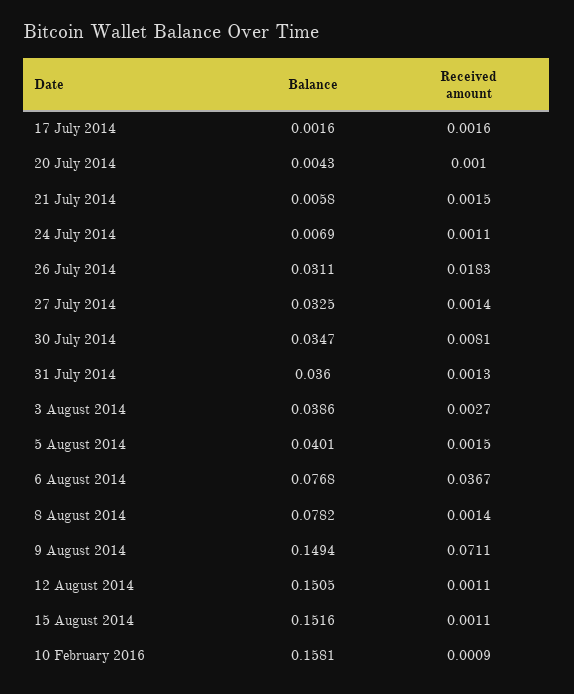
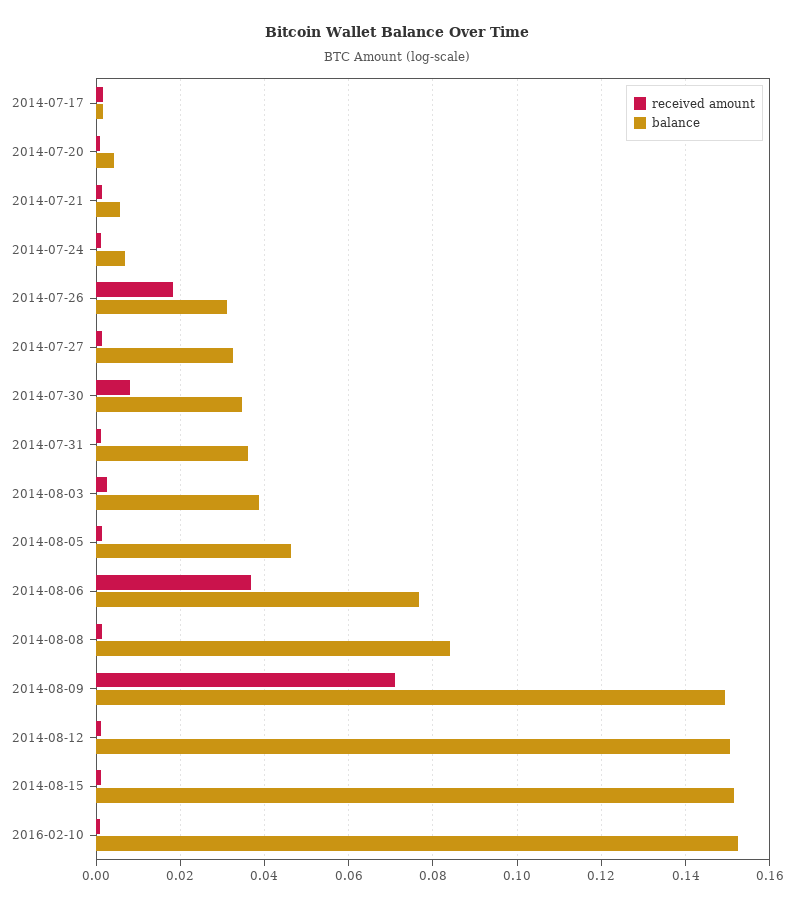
  {
    "Balance": {
      "17 July 2014": 0.0016,
      "20 July 2014": 0.0043,
      "21 July 2014": 0.0058,
      "24 July 2014": 0.0069,
      "26 July 2014": 0.0311,
      "27 July 2014": 0.0325,
      "30 July 2014": 0.0347,
      "31 July 2014": 0.036,
      "3 August 2014": 0.0386,
-     "5 August 2014": 0.0401,
+     "5 August 2014": 0.046,
      "6 August 2014": 0.0768,
-     "8 August 2014": 0.0782,
+     "8 August 2014": 0.084,
      "9 August 2014": 0.1494,
      "12 August 2014": 0.1505,
      "15 August 2014": 0.1516,
-     "10 February 2016": 0.1581
+     "10 February 2016": 0.152
    },
    "Received amount": {
      "17 July 2014": 0.0016,
      "20 July 2014": 0.001,
      "21 July 2014": 0.0015,
      "24 July 2014": 0.0011,
      "26 July 2014": 0.0183,
      "27 July 2014": 0.0014,
      "30 July 2014": 0.0081,
      "31 July 2014": 0.0013,
      "3 August 2014": 0.0027,
      "5 August 2014": 0.0015,
      "6 August 2014": 0.0367,
      "8 August 2014": 0.0014,
      "9 August 2014": 0.0711,
      "12 August 2014": 0.0011,
      "15 August 2014": 0.0011,
      "10 February 2016": 0.0009
    }
  }

